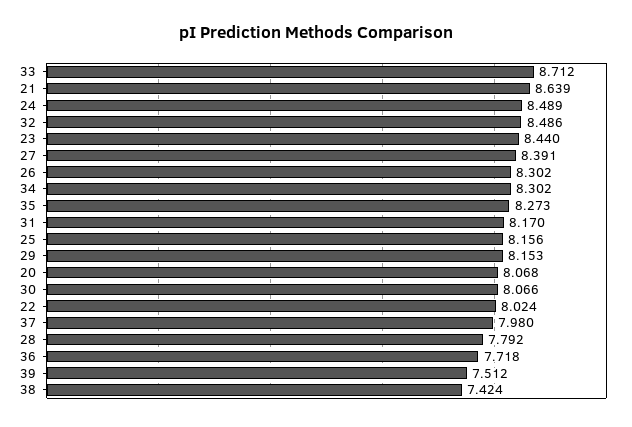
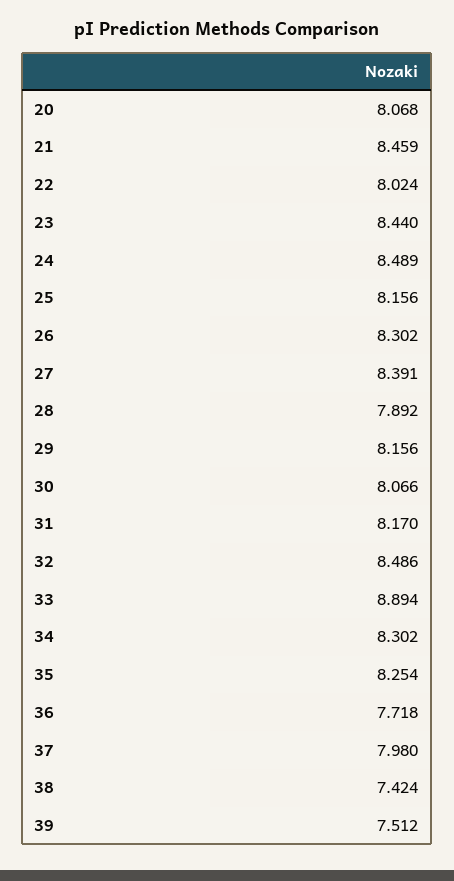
  {
-   "33": 8.712,
+   "33": 8.894,
-   "21": 8.639,
+   "21": 8.459,
    "24": 8.489,
    "32": 8.486,
    "23": 8.44,
    "27": 8.391,
    "26": 8.302,
    "34": 8.302,
-   "35": 8.273,
+   "35": 8.254,
    "31": 8.17,
    "25": 8.156,
-   "29": 8.153,
+   "29": 8.156,
    "20": 8.068,
    "30": 8.066,
    "22": 8.024,
    "37": 7.98,
-   "28": 7.792,
+   "28": 7.892,
    "36": 7.718,
    "39": 7.512,
    "38": 7.424
  }

